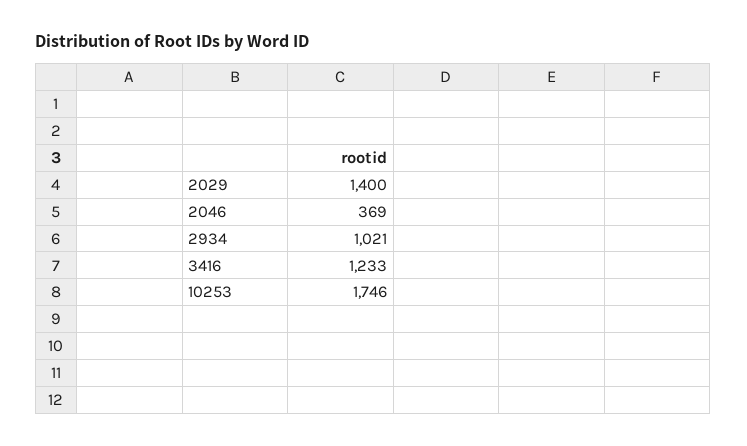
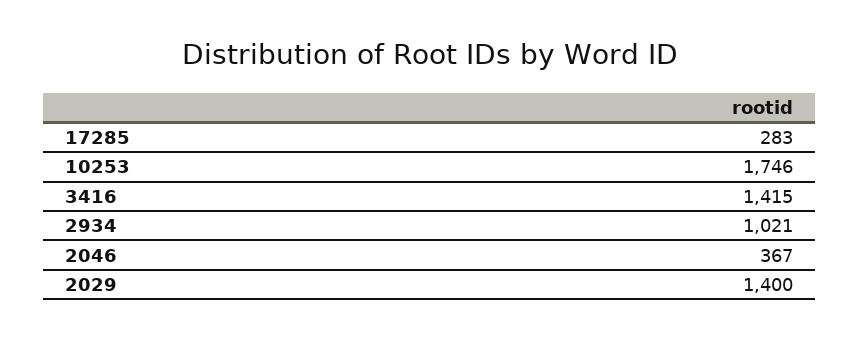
  {
    "2029": 1400,
-   "2046": 369,
+   "2046": 367,
    "2934": 1021,
-   "3416": 1233,
+   "3416": 1415,
-   "10253": 1746
+   "10253": 1746,
+   "17285": 283
  }

